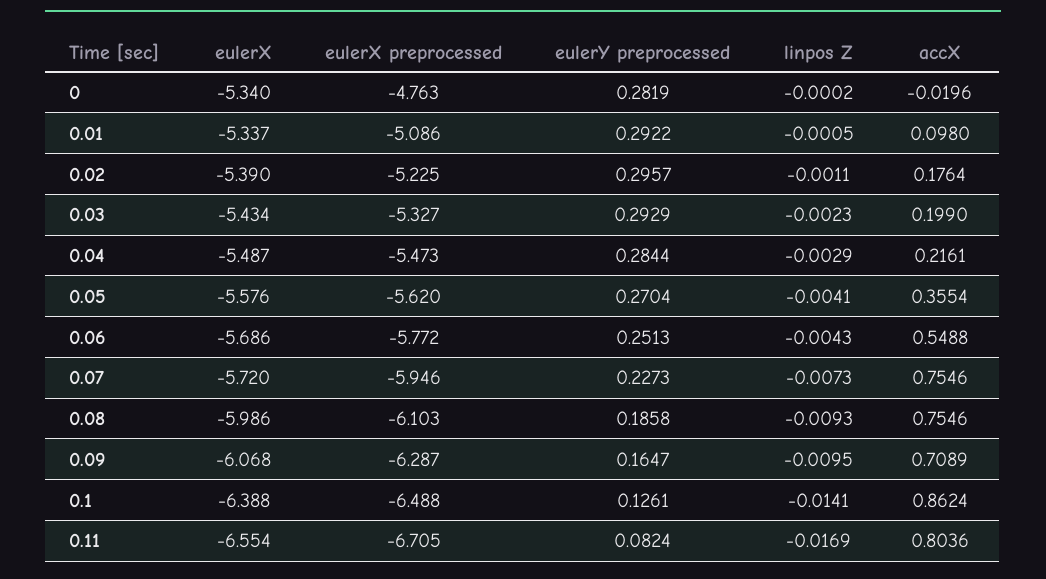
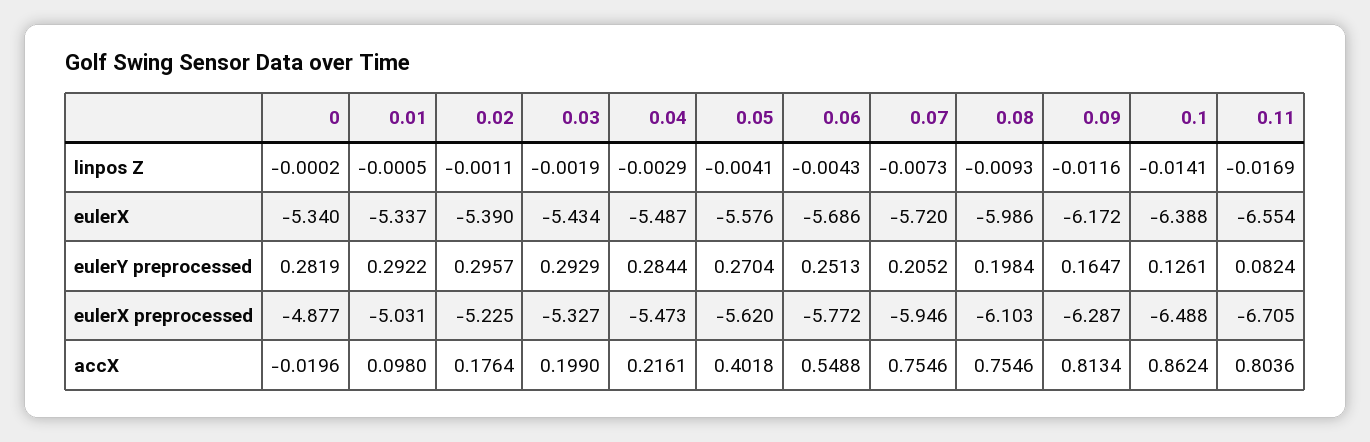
  {
    "eulerX": {
      "0": -5.34,
      "0.01": -5.337,
      "0.02": -5.39,
      "0.03": -5.434,
      "0.04": -5.487,
      "0.05": -5.576,
      "0.06": -5.686,
      "0.07": -5.72,
      "0.08": -5.986,
-     "0.09": -6.068,
+     "0.09": -6.172,
      "0.1": -6.388,
      "0.11": -6.554
    },
    "eulerX preprocessed": {
-     "0": -4.763,
+     "0": -4.877,
-     "0.01": -5.086,
+     "0.01": -5.031,
      "0.02": -5.225,
      "0.03": -5.327,
      "0.04": -5.473,
      "0.05": -5.62,
      "0.06": -5.772,
      "0.07": -5.946,
      "0.08": -6.103,
      "0.09": -6.287,
      "0.1": -6.488,
      "0.11": -6.705
    },
    "eulerY preprocessed": {
      "0": 0.2819,
      "0.01": 0.2922,
      "0.02": 0.2957,
      "0.03": 0.2929,
      "0.04": 0.2844,
      "0.05": 0.2704,
      "0.06": 0.2513,
-     "0.07": 0.2273,
+     "0.07": 0.2052,
-     "0.08": 0.1858,
+     "0.08": 0.1984,
      "0.09": 0.1647,
      "0.1": 0.1261,
      "0.11": 0.0824
    },
    "linpos Z": {
      "0": -0.0002,
      "0.01": -0.0005,
      "0.02": -0.0011,
-     "0.03": -0.0023,
+     "0.03": -0.0019,
      "0.04": -0.0029,
      "0.05": -0.0041,
      "0.06": -0.0043,
      "0.07": -0.0073,
      "0.08": -0.0093,
-     "0.09": -0.0095,
+     "0.09": -0.0116,
      "0.1": -0.0141,
      "0.11": -0.0169
    },
    "accX": {
      "0": -0.0196,
      "0.01": 0.098,
      "0.02": 0.1764,
      "0.03": 0.199,
      "0.04": 0.2161,
-     "0.05": 0.3554,
+     "0.05": 0.4018,
      "0.06": 0.5488,
      "0.07": 0.7546,
      "0.08": 0.7546,
-     "0.09": 0.7089,
+     "0.09": 0.8134,
      "0.1": 0.8624,
      "0.11": 0.8036
    }
  }

